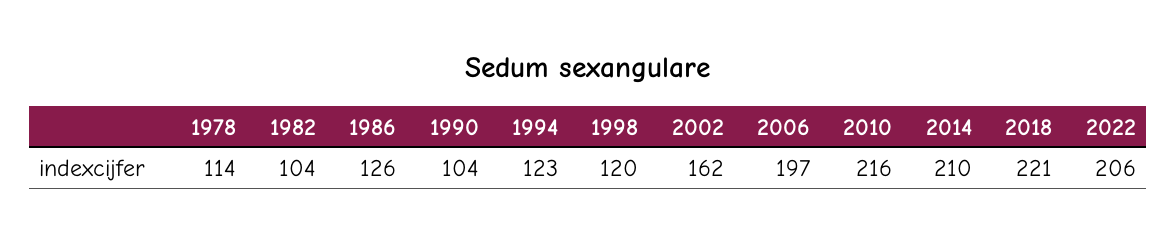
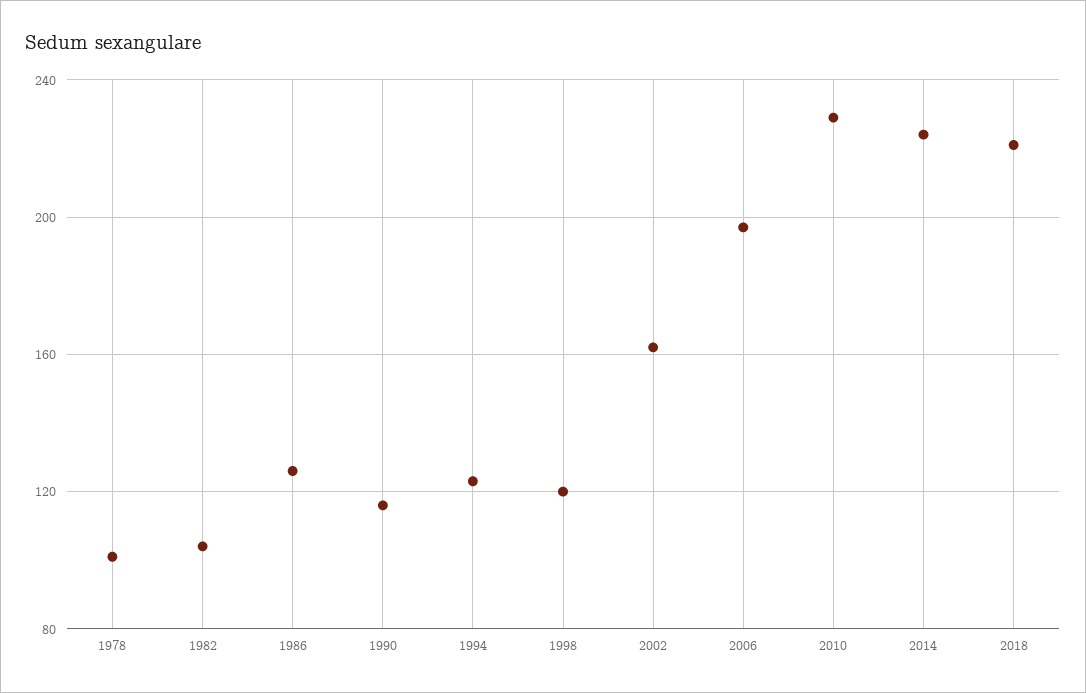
  {
-   "1978": 114,
+   "1978": 100,
    "1982": 104,
    "1986": 126,
-   "1990": 104,
+   "1990": 115,
    "1994": 123,
    "1998": 120,
    "2002": 162,
    "2006": 197,
-   "2010": 216,
+   "2010": 230,
-   "2014": 210,
+   "2014": 225,
-   "2018": 221,
+   "2018": 221
-   "2022": 206
  }

